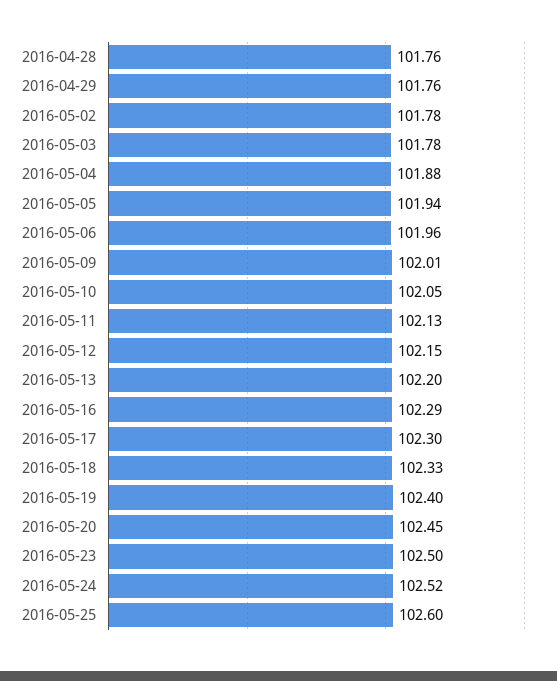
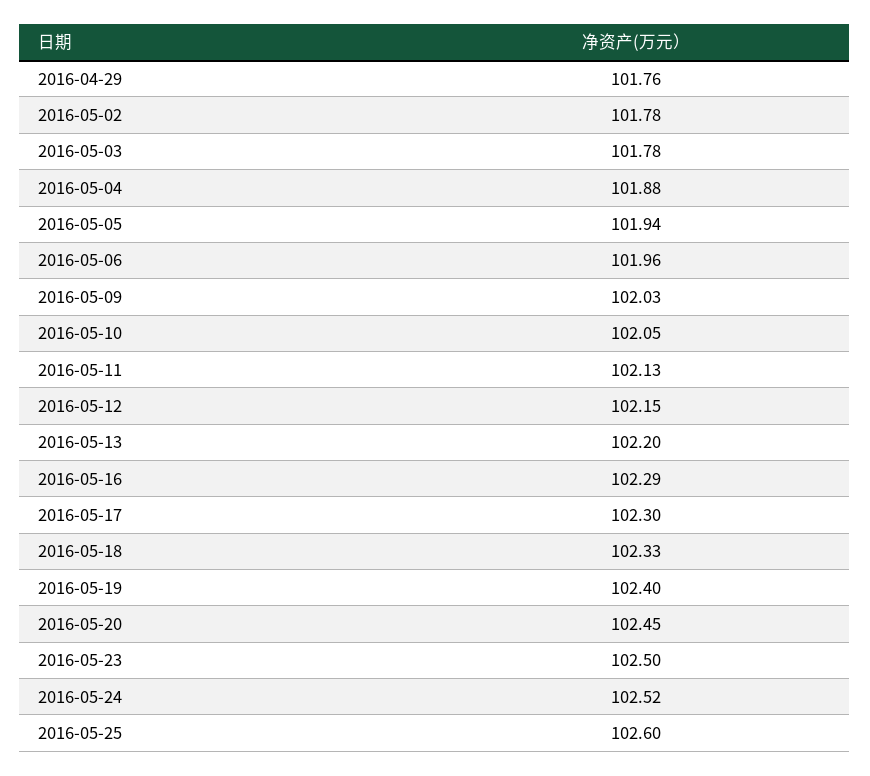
  {
-   "2016-04-28": 101.76,
    "2016-04-29": 101.76,
    "2016-05-02": 101.78,
    "2016-05-03": 101.78,
    "2016-05-04": 101.88,
    "2016-05-05": 101.94,
    "2016-05-06": 101.96,
-   "2016-05-09": 102.01,
+   "2016-05-09": 102.03,
    "2016-05-10": 102.05,
    "2016-05-11": 102.13,
    "2016-05-12": 102.15,
    "2016-05-13": 102.2,
    "2016-05-16": 102.29,
    "2016-05-17": 102.3,
    "2016-05-18": 102.33,
    "2016-05-19": 102.4,
    "2016-05-20": 102.45,
    "2016-05-23": 102.5,
    "2016-05-24": 102.52,
    "2016-05-25": 102.6
  }

